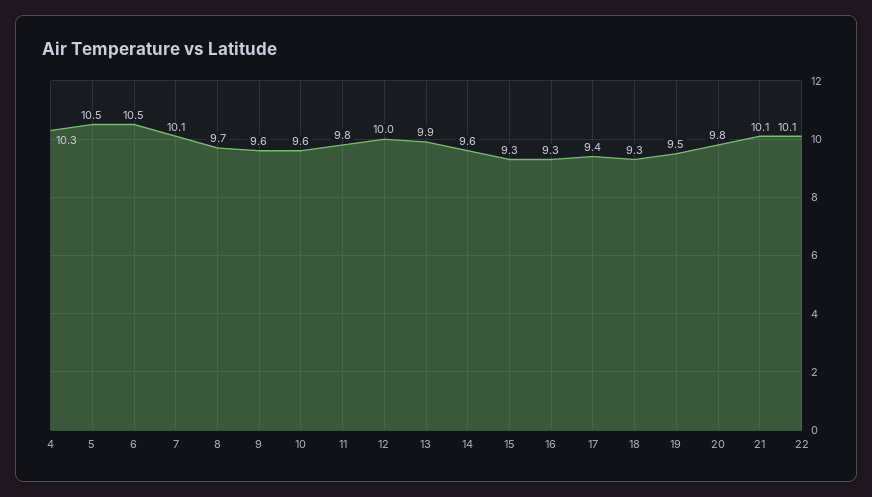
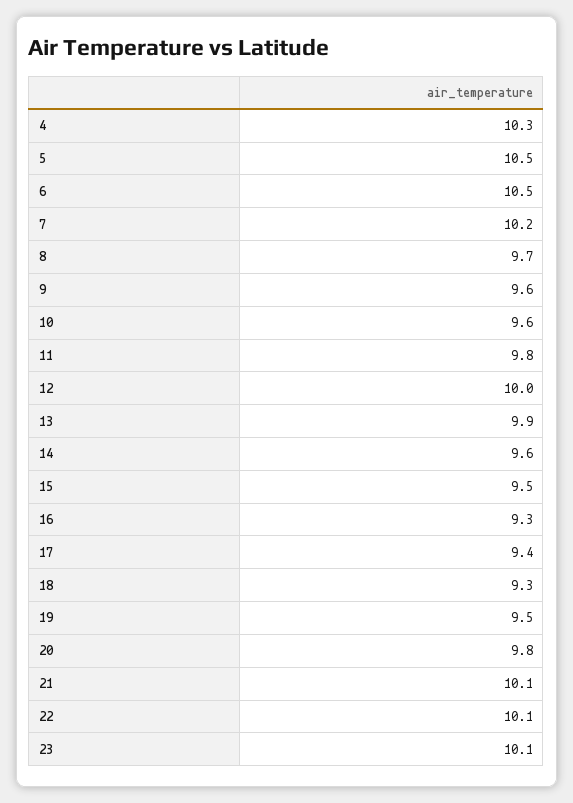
  {
    "4": 10.3,
    "5": 10.5,
    "6": 10.5,
-   "7": 10.1,
+   "7": 10.2,
    "8": 9.7,
    "9": 9.6,
    "10": 9.6,
    "11": 9.8,
    "12": 10,
    "13": 9.9,
    "14": 9.6,
-   "15": 9.3,
+   "15": 9.5,
    "16": 9.3,
    "17": 9.4,
    "18": 9.3,
    "19": 9.5,
    "20": 9.8,
    "21": 10.1,
-   "22": 10.1
+   "22": 10.1,
+   "23": 10.1
  }

